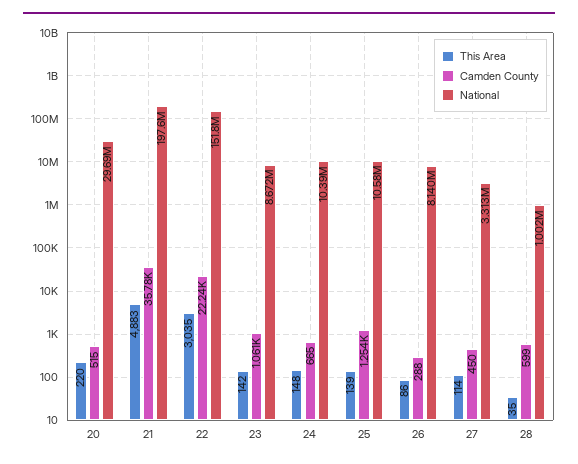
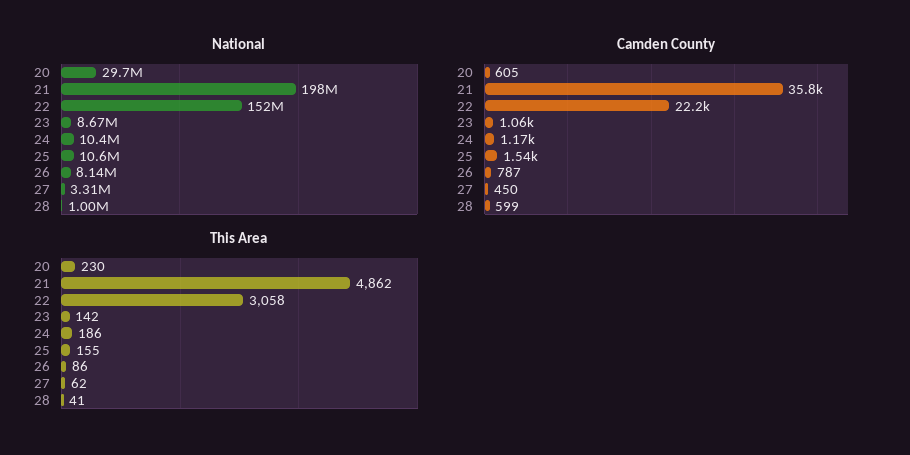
  {
    "This Area": {
-     "20": 220,
+     "20": 230,
-     "21": 4883,
+     "21": 4862,
-     "22": 3035,
+     "22": 3058,
      "23": 142,
-     "24": 148,
+     "24": 186,
-     "25": 139,
+     "25": 155,
      "26": 86,
-     "27": 114,
+     "27": 62,
-     "28": 35
+     "28": 41
    },
    "Camden County": {
-     "20": 515,
+     "20": 605,
      "21": 35780,
      "22": 22240,
      "23": 1061,
-     "24": 665,
+     "24": 1170,
-     "25": 1254,
+     "25": 1540,
-     "26": 288,
+     "26": 787,
      "27": 450,
      "28": 599
    },
    "National": {
      "20": 29690000,
      "21": 197600000,
      "22": 151800000,
      "23": 8672000,
      "24": 10390000,
      "25": 10580000,
      "26": 8140000,
      "27": 3313000,
      "28": 1002000
    }
  }

